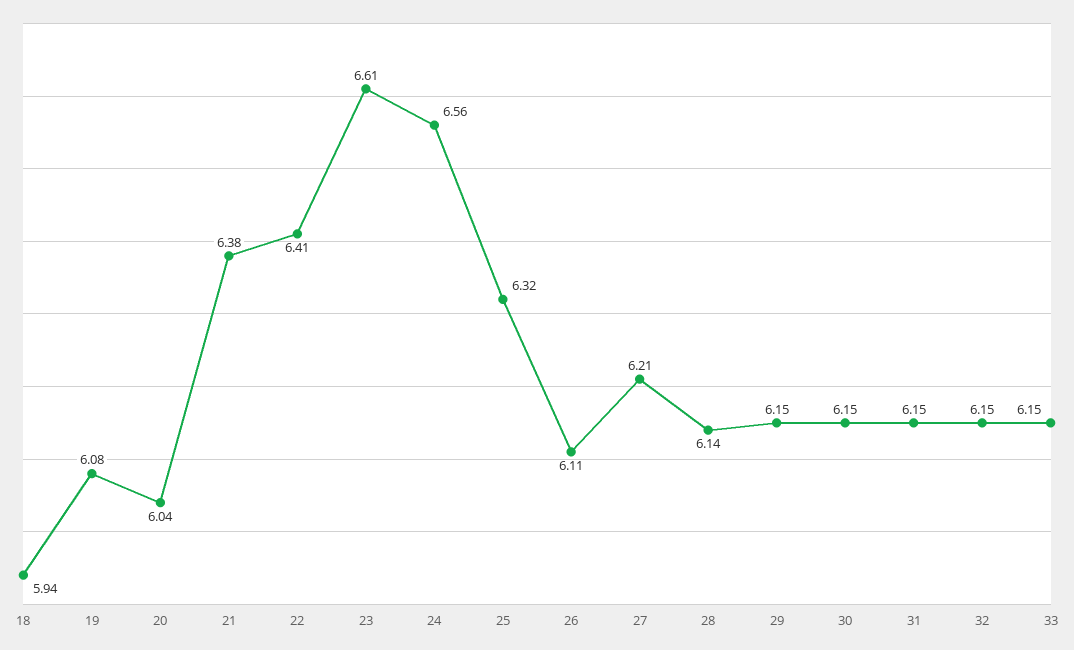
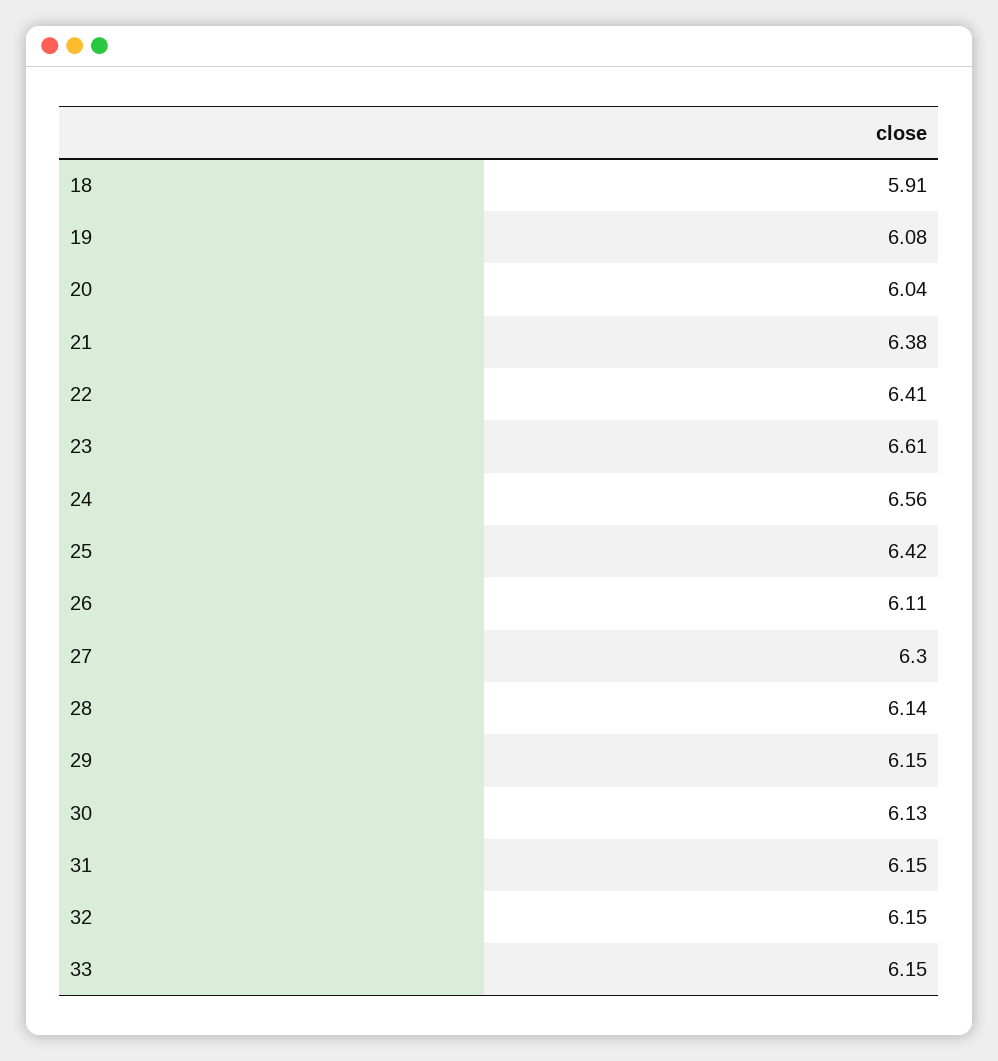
  {
-   "18": 5.94,
+   "18": 5.91,
    "19": 6.08,
    "20": 6.04,
    "21": 6.38,
    "22": 6.41,
    "23": 6.61,
    "24": 6.56,
-   "25": 6.32,
+   "25": 6.42,
    "26": 6.11,
-   "27": 6.21,
+   "27": 6.3,
    "28": 6.14,
    "29": 6.15,
-   "30": 6.15,
+   "30": 6.13,
    "31": 6.15,
    "32": 6.15,
    "33": 6.15
  }

